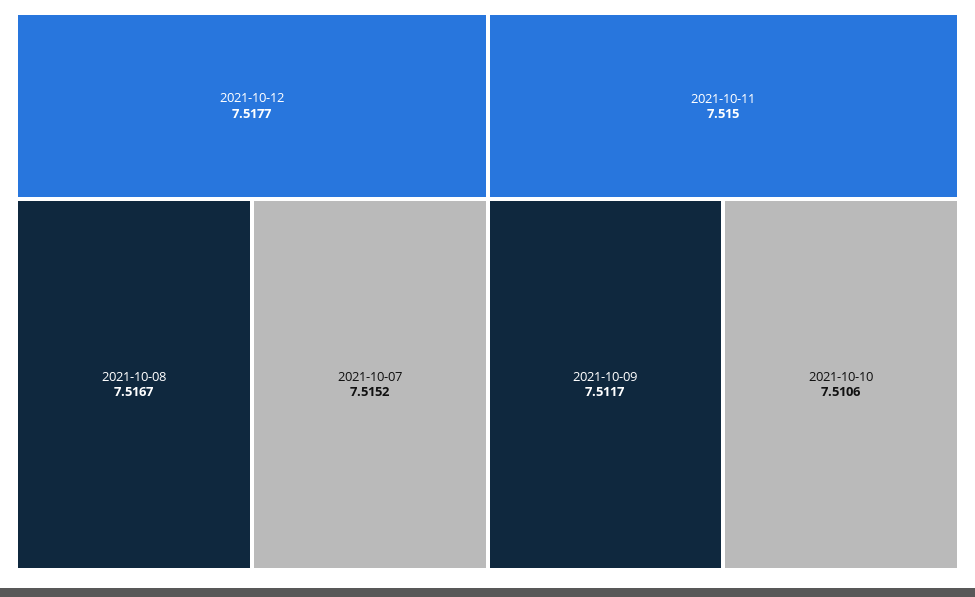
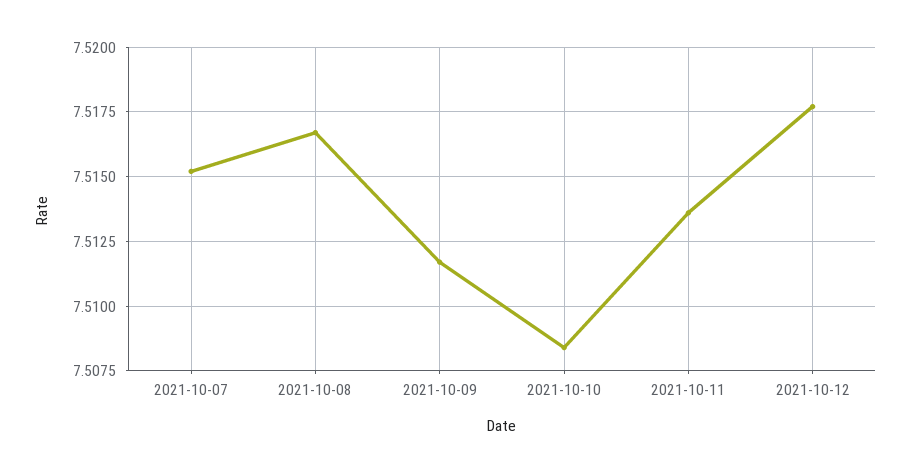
  {
    "2021-10-12": 7.5177,
    "2021-10-08": 7.5167,
    "2021-10-07": 7.5152,
-   "2021-10-11": 7.515,
+   "2021-10-11": 7.5135,
    "2021-10-09": 7.5117,
-   "2021-10-10": 7.5106
+   "2021-10-10": 7.5085
  }

